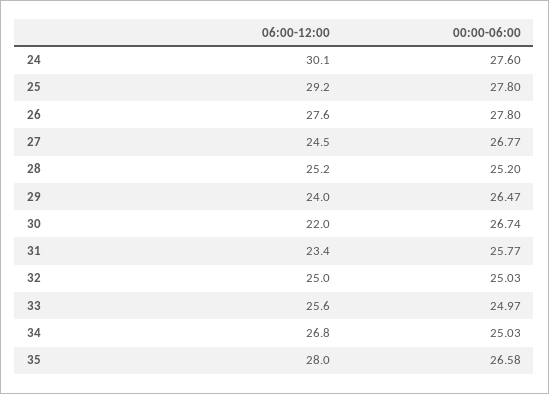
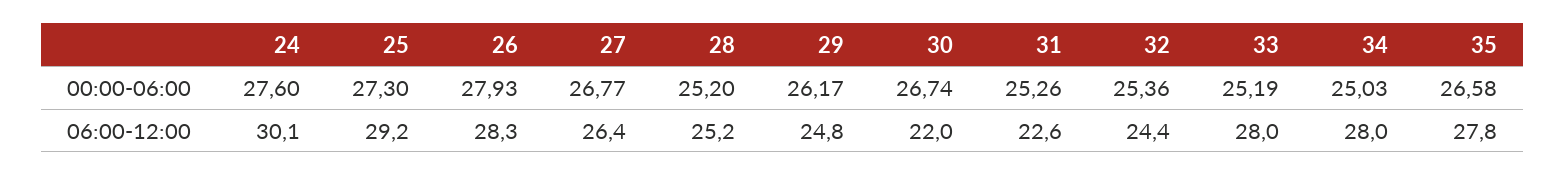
  {
    "06:00-12:00": {
      "24": 30.1,
      "25": 29.2,
-     "26": 27.6,
+     "26": 28.3,
-     "27": 24.5,
+     "27": 26.4,
      "28": 25.2,
-     "29": 24,
+     "29": 24.8,
      "30": 22,
-     "31": 23.4,
+     "31": 22.6,
-     "32": 25,
+     "32": 24.4,
-     "33": 25.6,
+     "33": 28,
-     "34": 26.8,
+     "34": 28,
-     "35": 28
+     "35": 27.8
    },
    "00:00-06:00": {
      "24": 27.6,
-     "25": 27.8,
+     "25": 27.3,
-     "26": 27.8,
+     "26": 27.93,
      "27": 26.77,
      "28": 25.2,
-     "29": 26.47,
+     "29": 26.17,
      "30": 26.74,
-     "31": 25.77,
+     "31": 25.26,
-     "32": 25.03,
+     "32": 25.36,
-     "33": 24.97,
+     "33": 25.19,
      "34": 25.03,
      "35": 26.58
    }
  }

